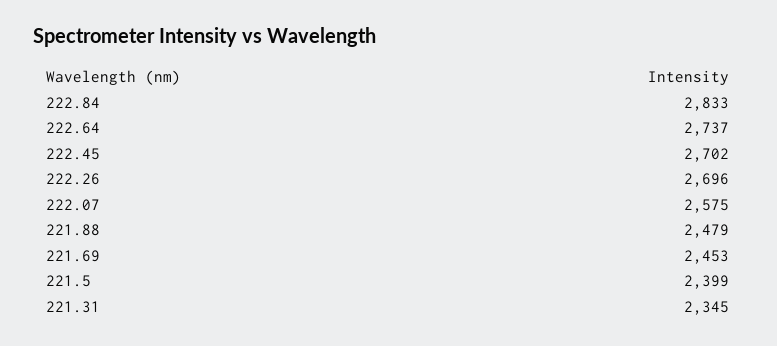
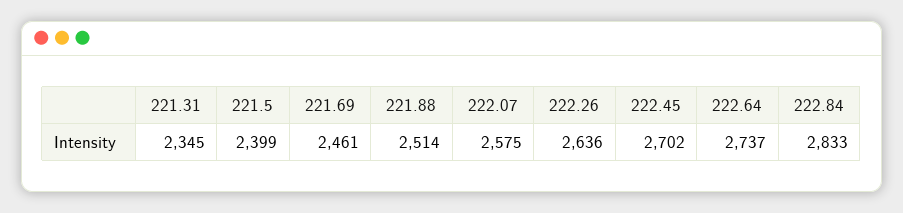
  {
    "222.84": 2833,
    "222.64": 2737,
    "222.45": 2702,
-   "222.26": 2696,
+   "222.26": 2636,
    "222.07": 2575,
-   "221.88": 2479,
+   "221.88": 2514,
-   "221.69": 2453,
+   "221.69": 2461,
    "221.5": 2399,
    "221.31": 2345
  }

